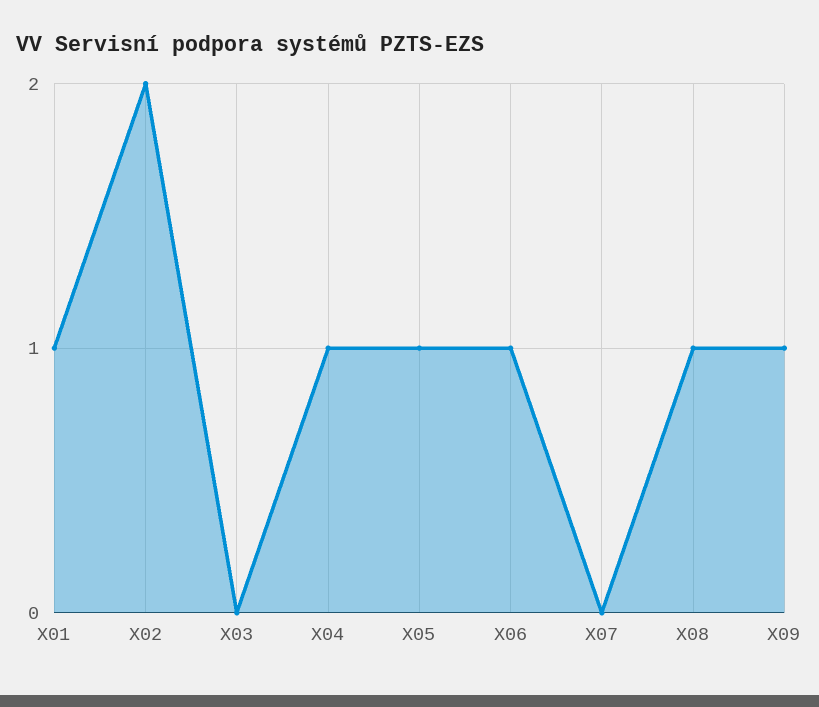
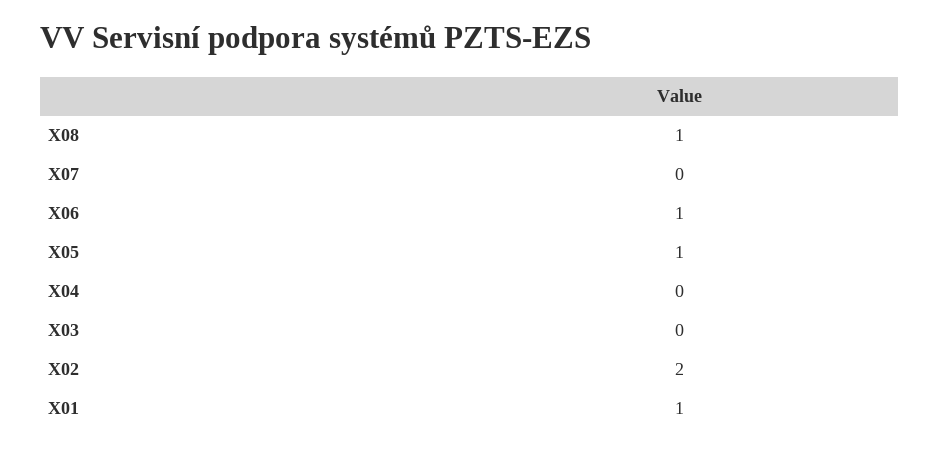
  {
    "X01": 1,
    "X02": 2,
    "X03": 0,
-   "X04": 1,
+   "X04": 0,
    "X05": 1,
    "X06": 1,
    "X07": 0,
-   "X08": 1,
+   "X08": 1
-   "X09": 1
  }

